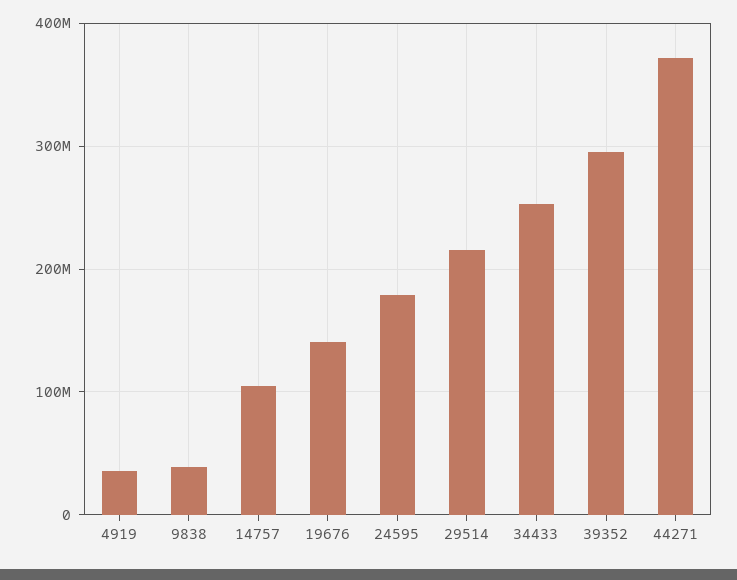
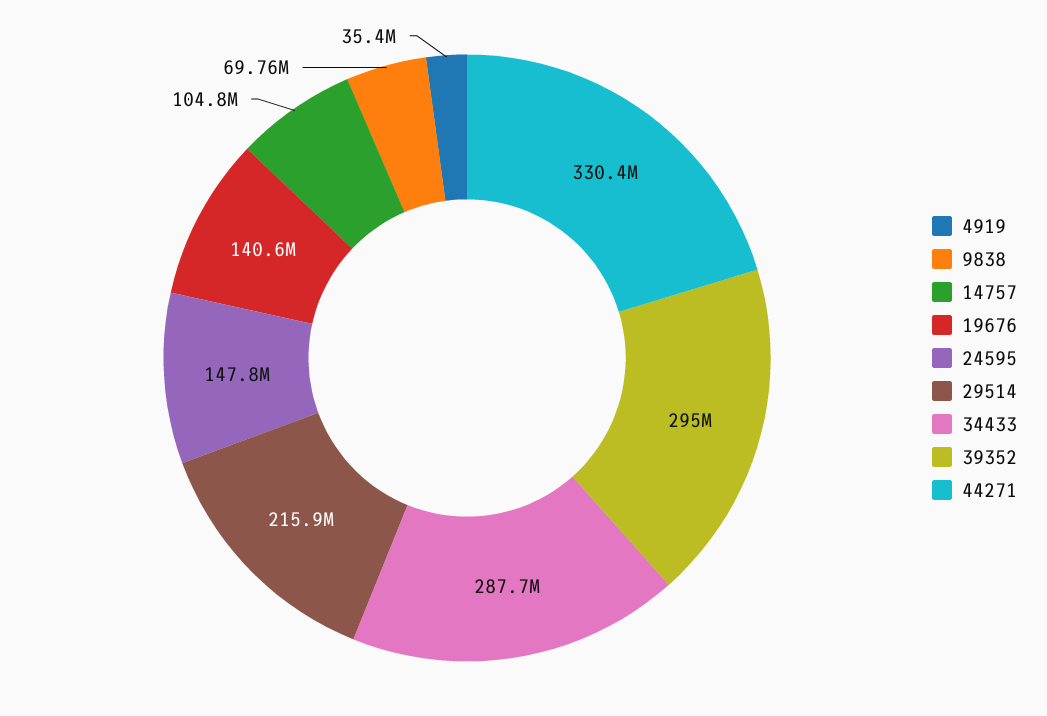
  {
    "4919": 35400000,
-   "9838": 40000000,
+   "9838": 69760000,
    "14757": 104800000,
    "19676": 140600000,
-   "24595": 180000000,
+   "24595": 147800000,
    "29514": 215900000,
-   "34433": 250000000,
+   "34433": 287700000,
    "39352": 295000000,
-   "44271": 370000000
+   "44271": 330400000
  }

